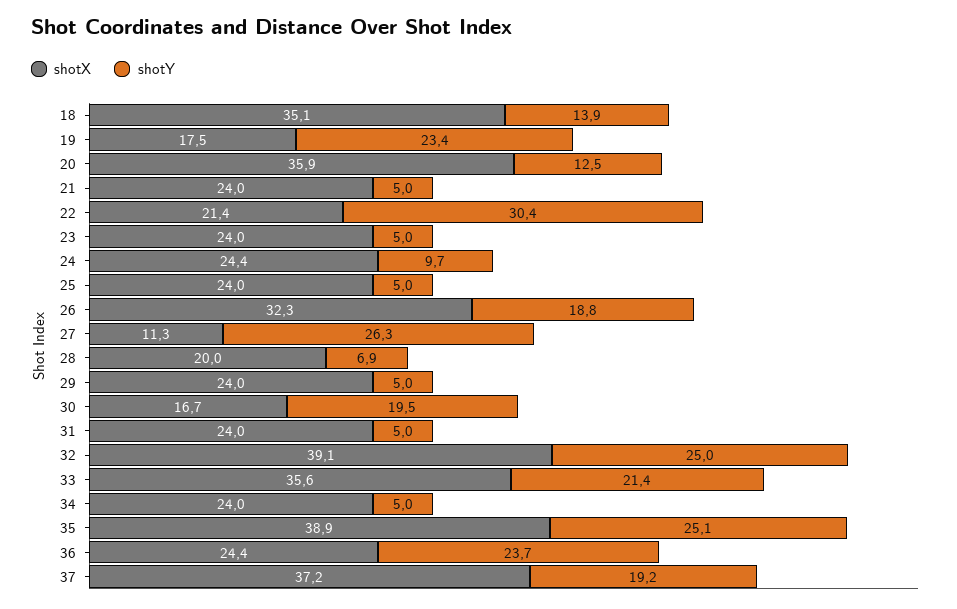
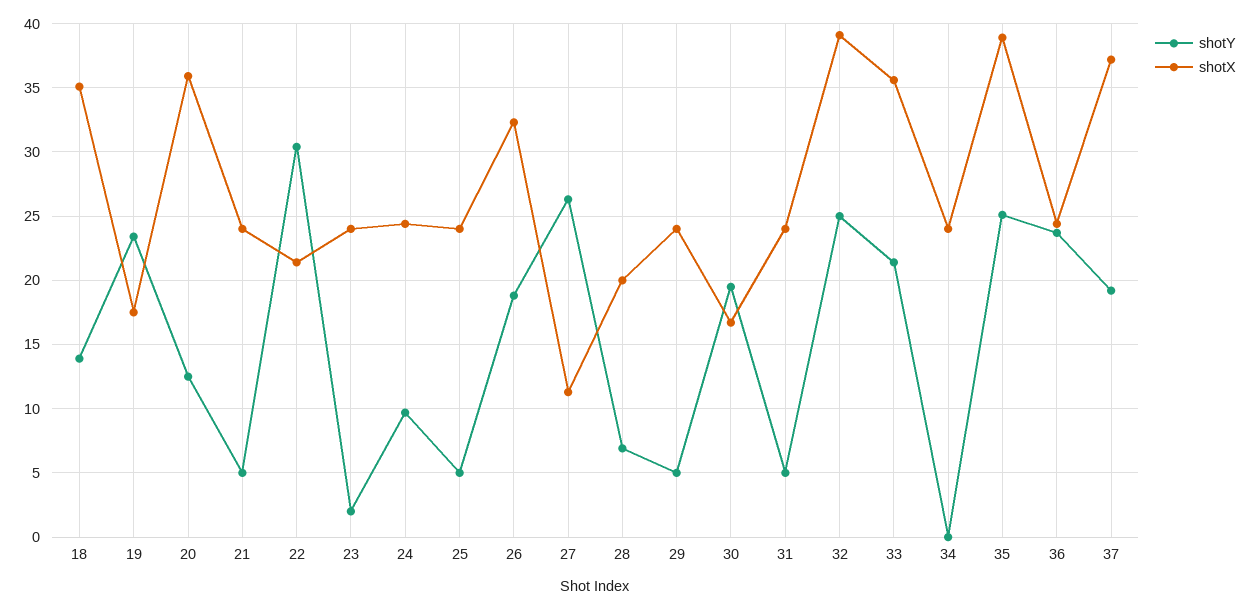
  {
    "shotX": {
      "18": 35.1,
      "19": 17.5,
      "20": 35.9,
      "21": 24,
      "22": 21.4,
      "23": 24,
      "24": 24.4,
      "25": 24,
      "26": 32.3,
      "27": 11.3,
      "28": 20,
      "29": 24,
      "30": 16.7,
      "31": 24,
      "32": 39.1,
      "33": 35.6,
      "34": 24,
      "35": 38.9,
      "36": 24.4,
      "37": 37.2
    },
    "shotY": {
      "18": 13.9,
      "19": 23.4,
      "20": 12.5,
      "21": 5,
      "22": 30.4,
-     "23": 5,
+     "23": 2,
      "24": 9.7,
      "25": 5,
      "26": 18.8,
      "27": 26.3,
      "28": 6.9,
      "29": 5,
      "30": 19.5,
      "31": 5,
      "32": 25,
      "33": 21.4,
-     "34": 5,
+     "34": 0,
      "35": 25.1,
      "36": 23.7,
      "37": 19.2
    }
  }

